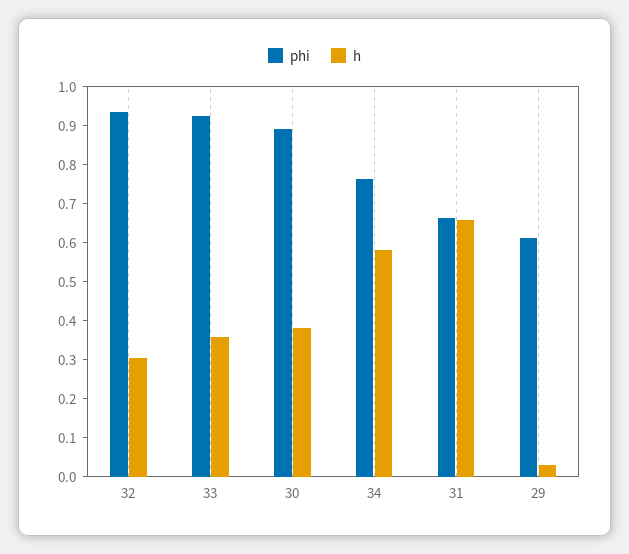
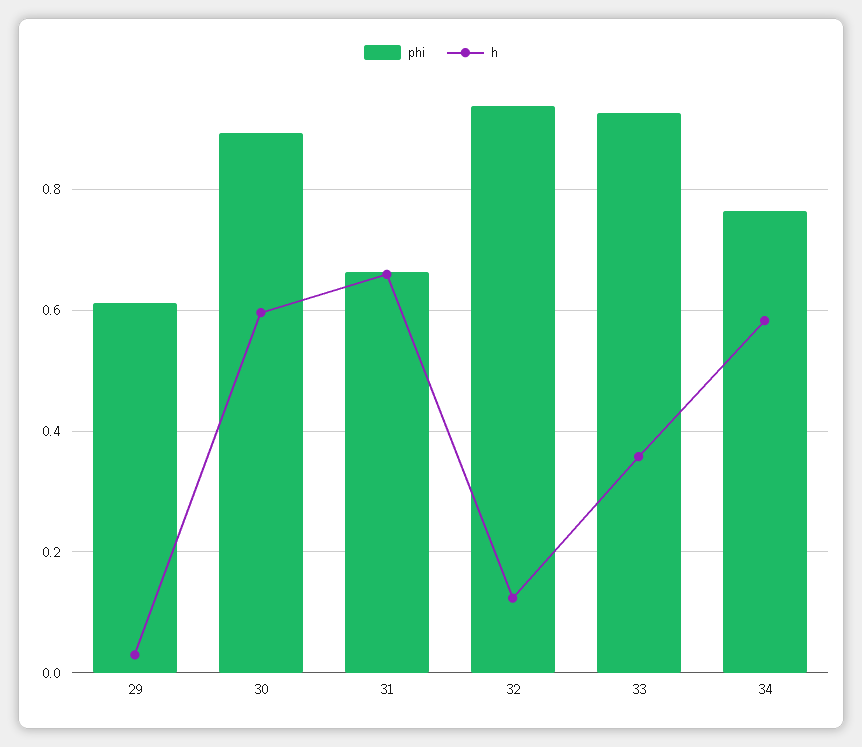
  {
    "phi": {
      "32": 0.94,
      "33": 0.92,
      "30": 0.9,
      "34": 0.76,
      "31": 0.66,
      "29": 0.62
    },
    "h": {
-     "32": 0.3,
+     "32": 0.12,
      "33": 0.36,
-     "30": 0.375,
+     "30": 0.6,
      "34": 0.58,
      "31": 0.66,
      "29": 0.02
    }
  }

